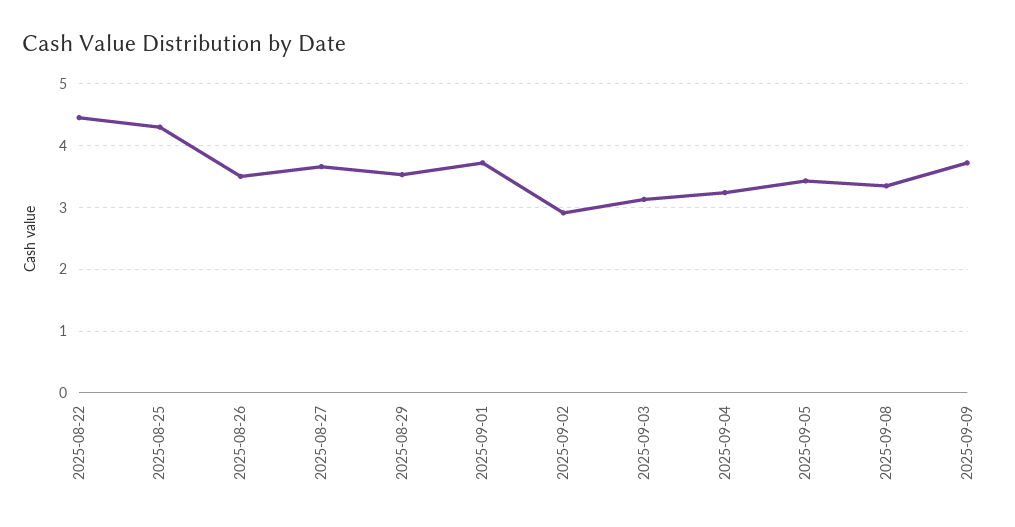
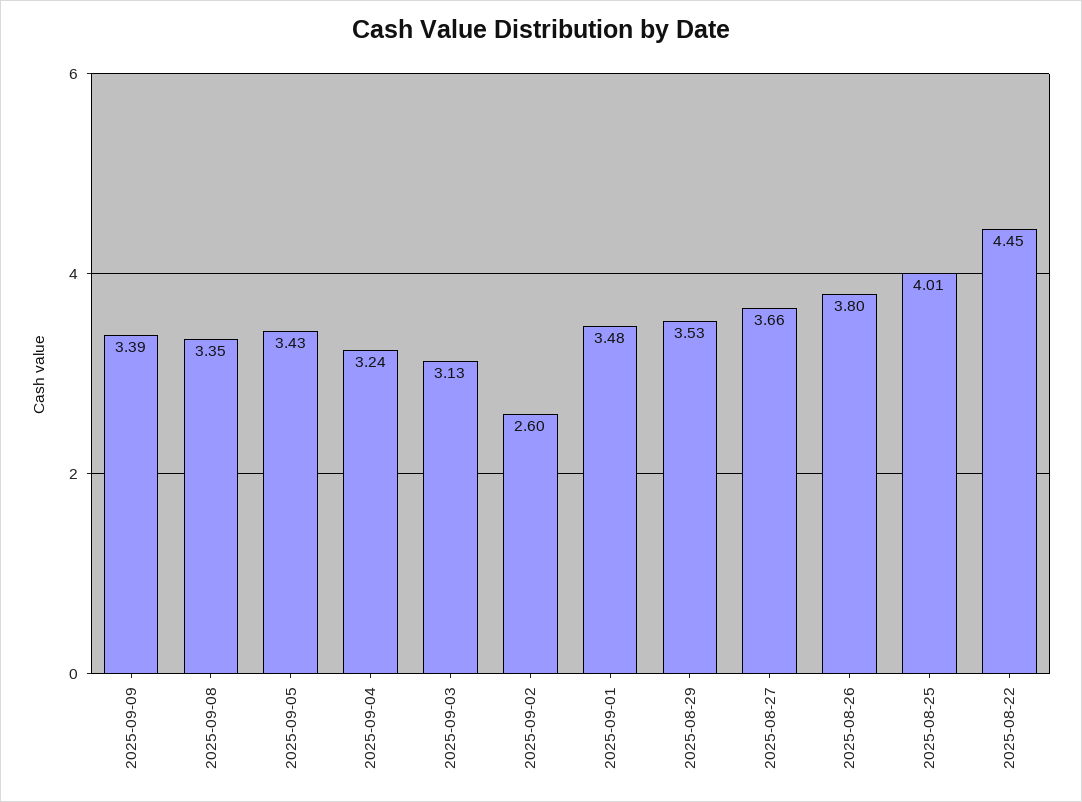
  {
    "2025-08-22": 4.45,
-   "2025-08-25": 4.3,
+   "2025-08-25": 4.01,
-   "2025-08-26": 3.5,
+   "2025-08-26": 3.8,
    "2025-08-27": 3.66,
    "2025-08-29": 3.53,
-   "2025-09-01": 3.7,
+   "2025-09-01": 3.48,
-   "2025-09-02": 2.9,
+   "2025-09-02": 2.6,
    "2025-09-03": 3.13,
    "2025-09-04": 3.24,
    "2025-09-05": 3.43,
    "2025-09-08": 3.35,
-   "2025-09-09": 3.7
+   "2025-09-09": 3.39
  }

